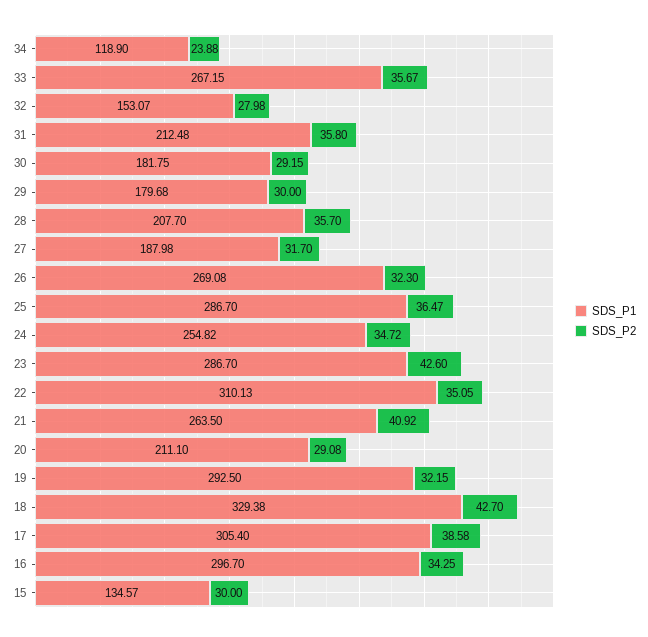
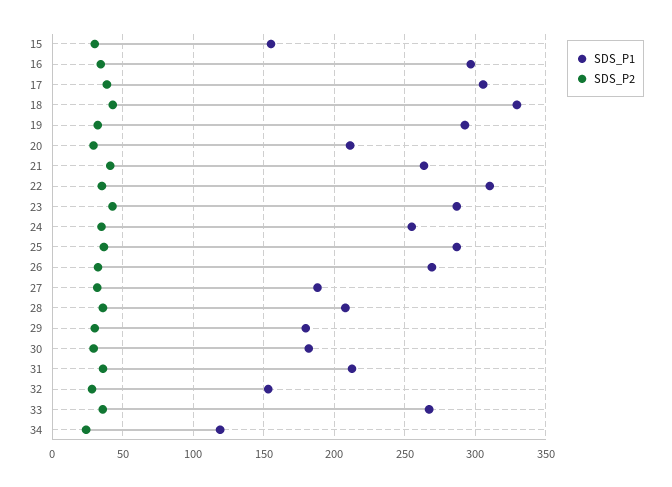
  {
    "SDS_P1": {
      "34": 118.9,
      "33": 267.15,
      "32": 153.07,
      "31": 212.48,
      "30": 181.75,
      "29": 179.68,
      "28": 207.7,
      "27": 187.98,
      "26": 269.08,
      "25": 286.7,
      "24": 254.82,
      "23": 286.7,
      "22": 310.13,
      "21": 263.5,
      "20": 211.1,
      "19": 292.5,
      "18": 329.38,
      "17": 305.4,
      "16": 296.7,
-     "15": 134.57
+     "15": 155
    },
    "SDS_P2": {
      "34": 23.88,
      "33": 35.67,
      "32": 27.98,
      "31": 35.8,
      "30": 29.15,
      "29": 30,
      "28": 35.7,
      "27": 31.7,
      "26": 32.3,
      "25": 36.47,
      "24": 34.72,
      "23": 42.6,
      "22": 35.05,
      "21": 40.92,
      "20": 29.08,
      "19": 32.15,
      "18": 42.7,
      "17": 38.58,
      "16": 34.25,
      "15": 30
    }
  }

